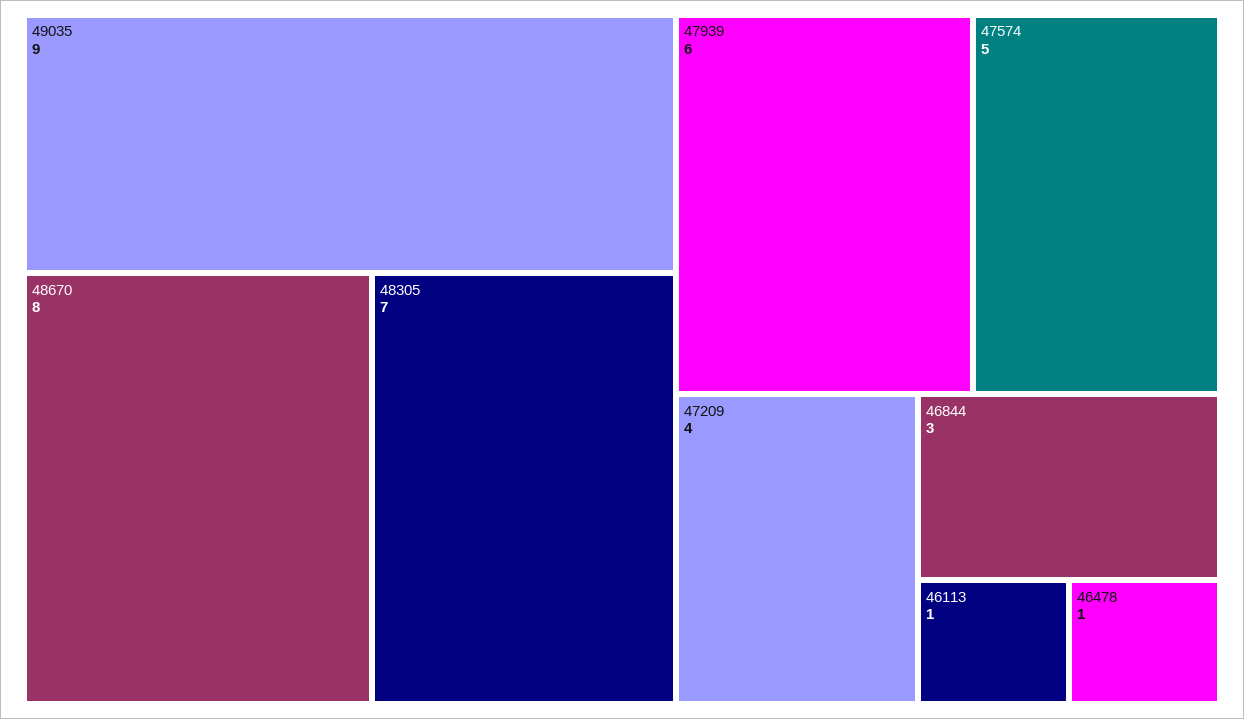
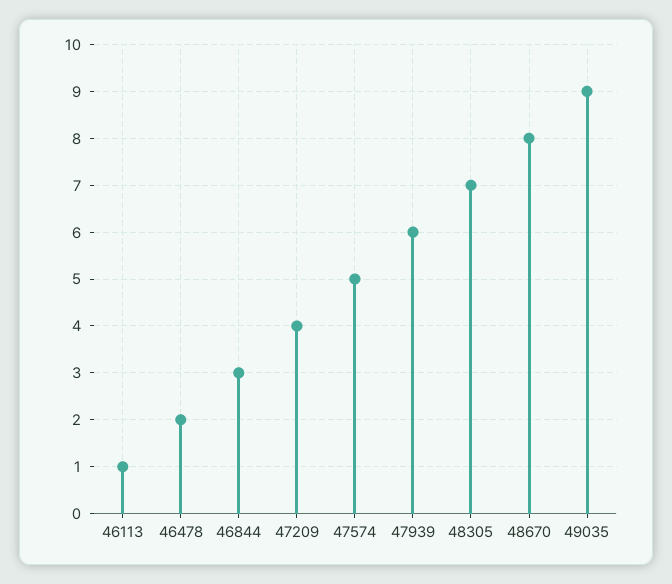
  {
    "49035": 9,
    "48670": 8,
    "48305": 7,
    "47939": 6,
    "47574": 5,
    "47209": 4,
    "46844": 3,
    "46113": 1,
-   "46478": 1
+   "46478": 2
  }

